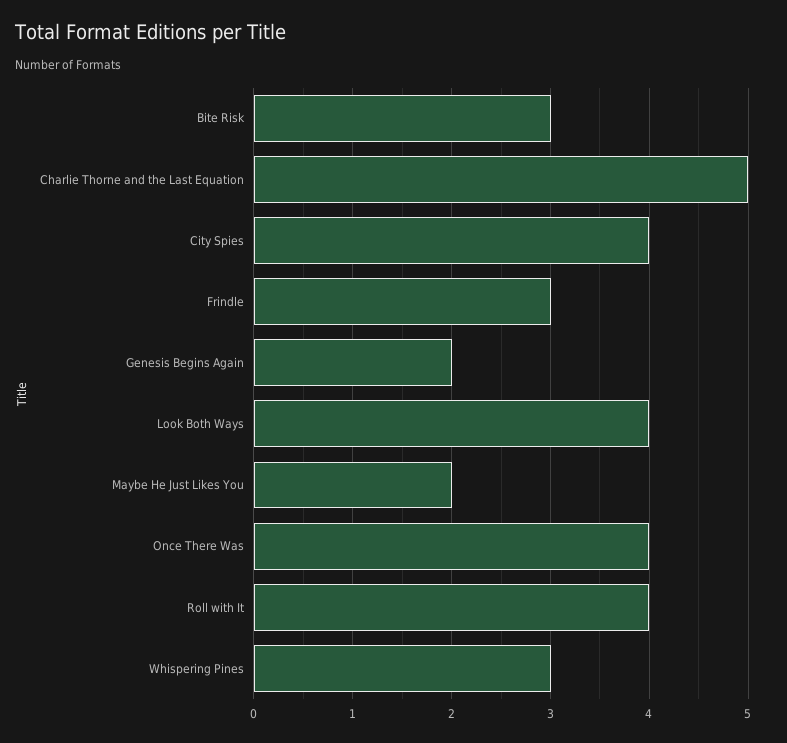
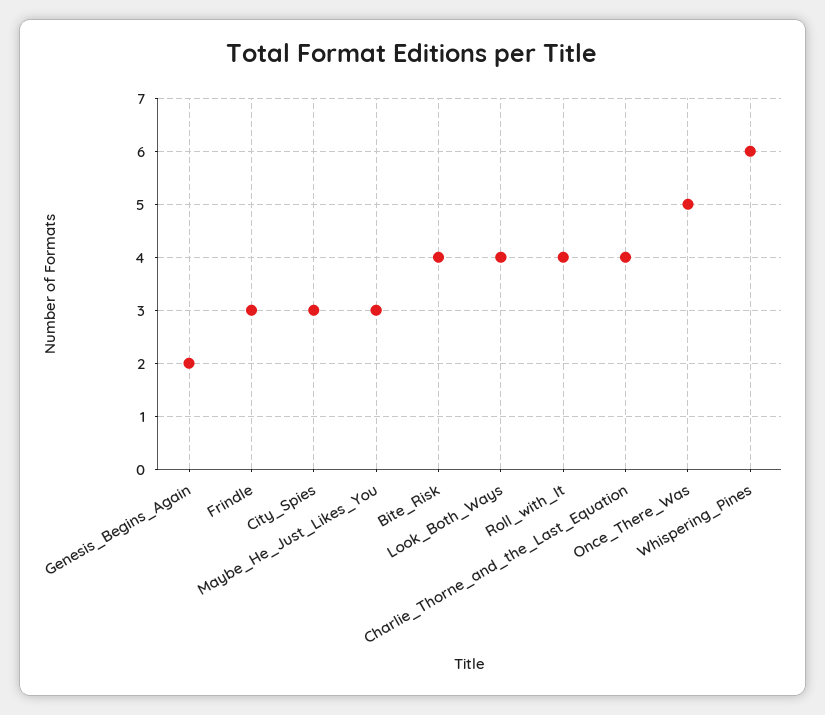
  {
-   "Bite Risk": 3,
+   "Bite Risk": 4,
-   "Charlie Thorne and the Last Equation": 5,
+   "Charlie Thorne and the Last Equation": 4,
-   "City Spies": 4,
+   "City Spies": 3,
    "Frindle": 3,
    "Genesis Begins Again": 2,
    "Look Both Ways": 4,
-   "Maybe He Just Likes You": 2,
+   "Maybe He Just Likes You": 3,
-   "Once There Was": 4,
+   "Once There Was": 5,
    "Roll with It": 4,
-   "Whispering Pines": 3
+   "Whispering Pines": 6
  }

